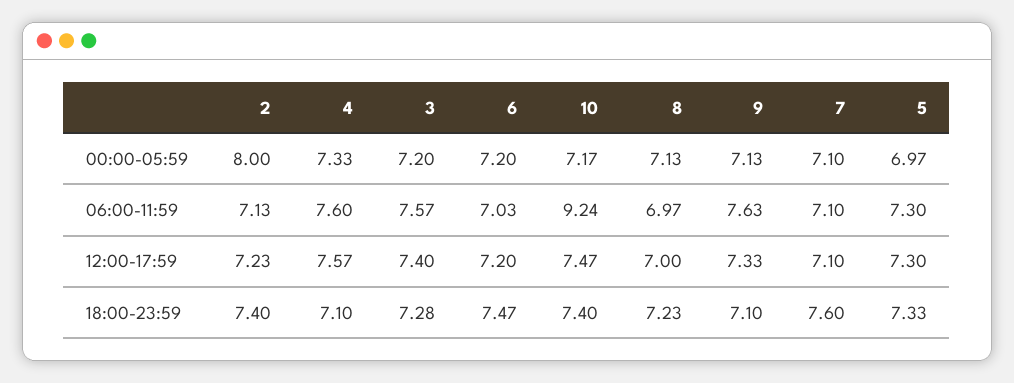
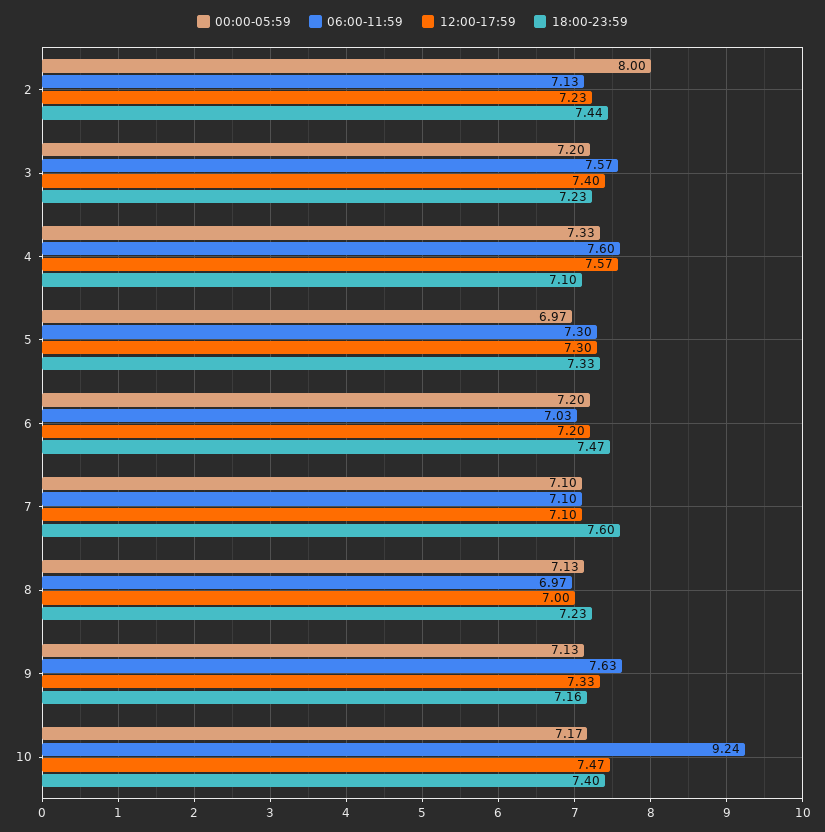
  {
    "00:00-05:59": {
      "2": 8,
      "4": 7.33,
      "3": 7.2,
      "6": 7.2,
      "10": 7.17,
      "8": 7.13,
      "9": 7.13,
      "7": 7.1,
      "5": 6.97
    },
    "06:00-11:59": {
      "2": 7.13,
      "4": 7.6,
      "3": 7.57,
      "6": 7.03,
      "10": 9.24,
      "8": 6.97,
      "9": 7.63,
      "7": 7.1,
      "5": 7.3
    },
    "12:00-17:59": {
      "2": 7.23,
      "4": 7.57,
      "3": 7.4,
      "6": 7.2,
      "10": 7.47,
      "8": 7,
      "9": 7.33,
      "7": 7.1,
      "5": 7.3
    },
    "18:00-23:59": {
-     "2": 7.4,
+     "2": 7.44,
      "4": 7.1,
-     "3": 7.28,
+     "3": 7.23,
      "6": 7.47,
      "10": 7.4,
      "8": 7.23,
-     "9": 7.1,
+     "9": 7.16,
      "7": 7.6,
      "5": 7.33
    }
  }

